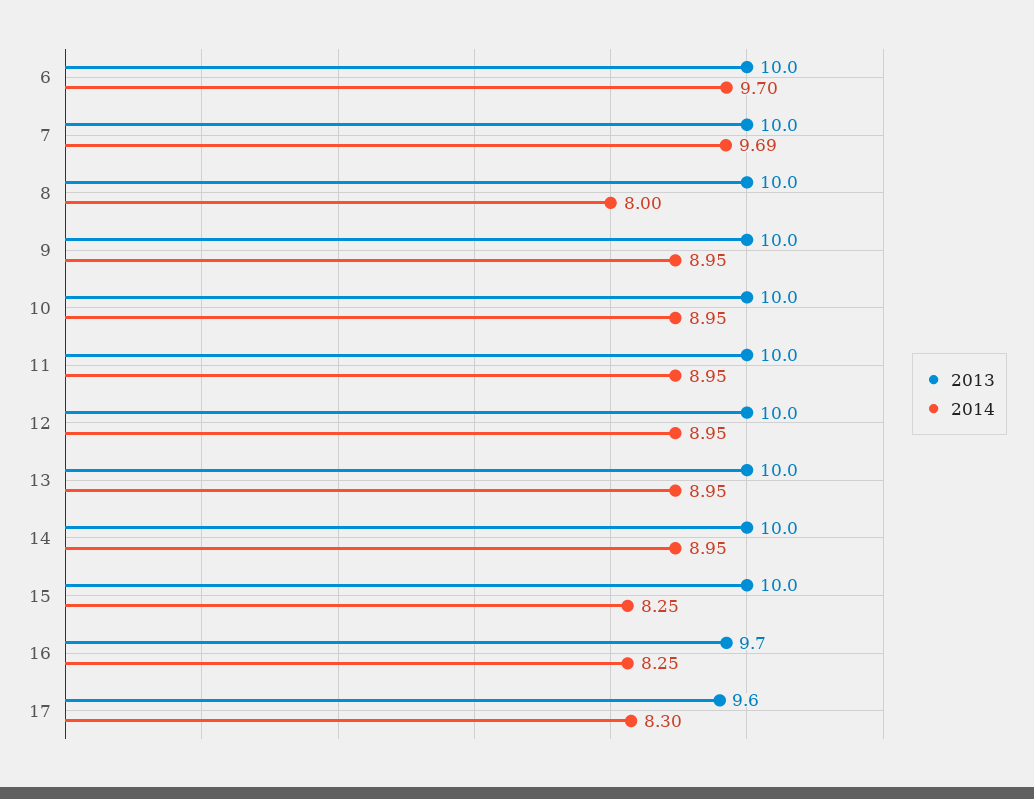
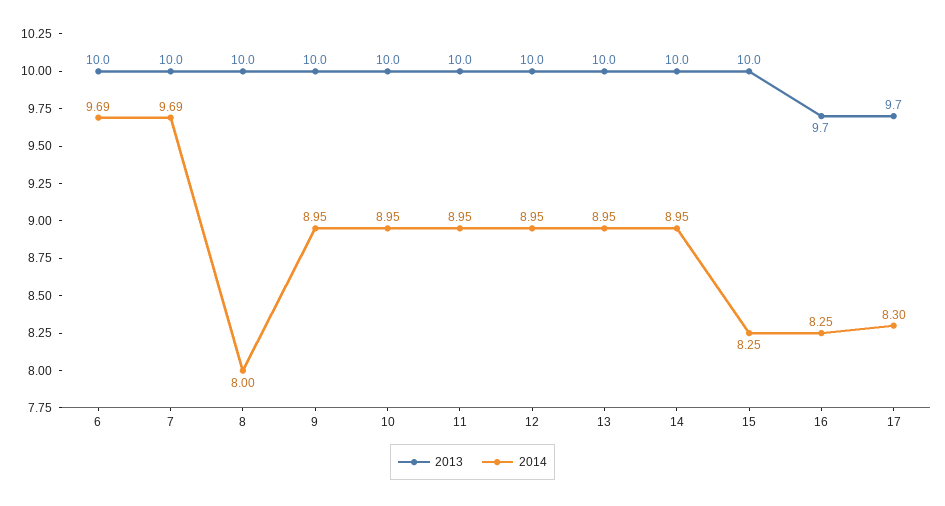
  {
    "2013": {
      "6": 10,
      "7": 10,
      "8": 10,
      "9": 10,
      "10": 10,
      "11": 10,
      "12": 10,
      "13": 10,
      "14": 10,
      "15": 10,
      "16": 9.7,
-     "17": 9.6
+     "17": 9.7
    },
    "2014": {
-     "6": 9.7,
+     "6": 9.69,
      "7": 9.69,
      "8": 8,
      "9": 8.95,
      "10": 8.95,
      "11": 8.95,
      "12": 8.95,
      "13": 8.95,
      "14": 8.95,
      "15": 8.25,
      "16": 8.25,
      "17": 8.3
    }
  }

